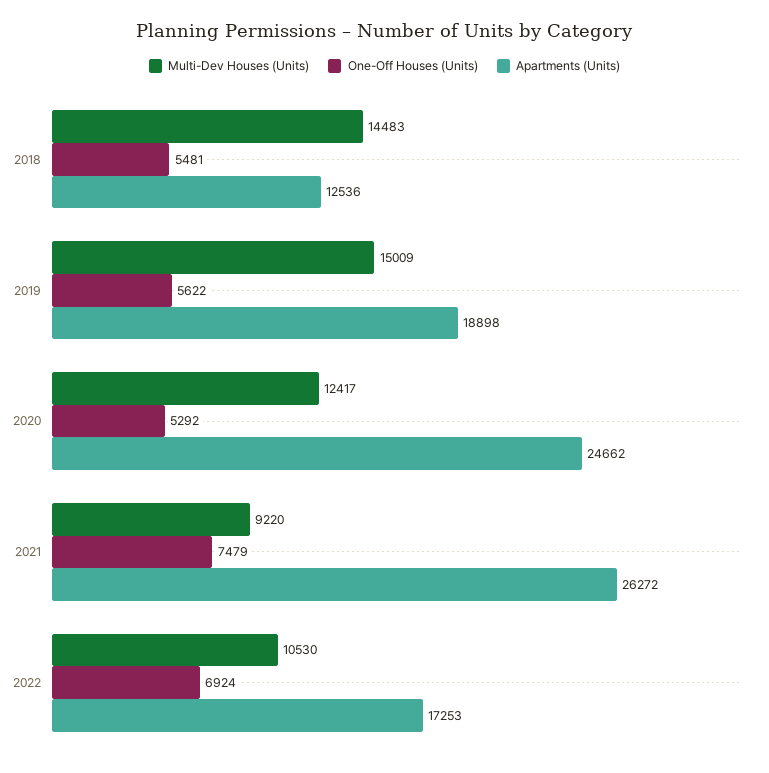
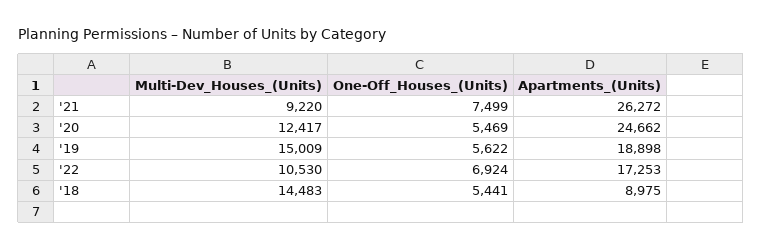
  {
    "Multi-Dev Houses (Units)": {
      "2018": 14483,
      "2019": 15009,
      "2020": 12417,
      "2021": 9220,
      "2022": 10530
    },
    "One-Off Houses (Units)": {
-     "2018": 5481,
+     "2018": 5441,
      "2019": 5622,
-     "2020": 5292,
+     "2020": 5469,
-     "2021": 7479,
+     "2021": 7499,
      "2022": 6924
    },
    "Apartments (Units)": {
-     "2018": 12536,
+     "2018": 8975,
      "2019": 18898,
      "2020": 24662,
      "2021": 26272,
      "2022": 17253
    }
  }

